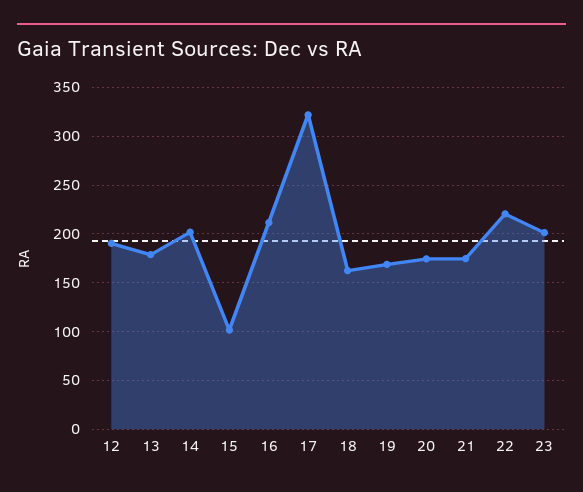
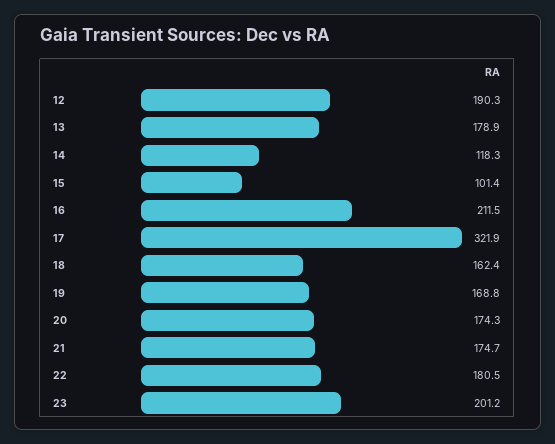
  {
    "12": 190.3,
    "13": 178.9,
-   "14": 200,
+   "14": 118.3,
    "15": 101.4,
    "16": 211.5,
    "17": 321.9,
    "18": 162.4,
    "19": 168.8,
    "20": 174.3,
    "21": 174.7,
-   "22": 220,
+   "22": 180.5,
    "23": 201.2
  }

